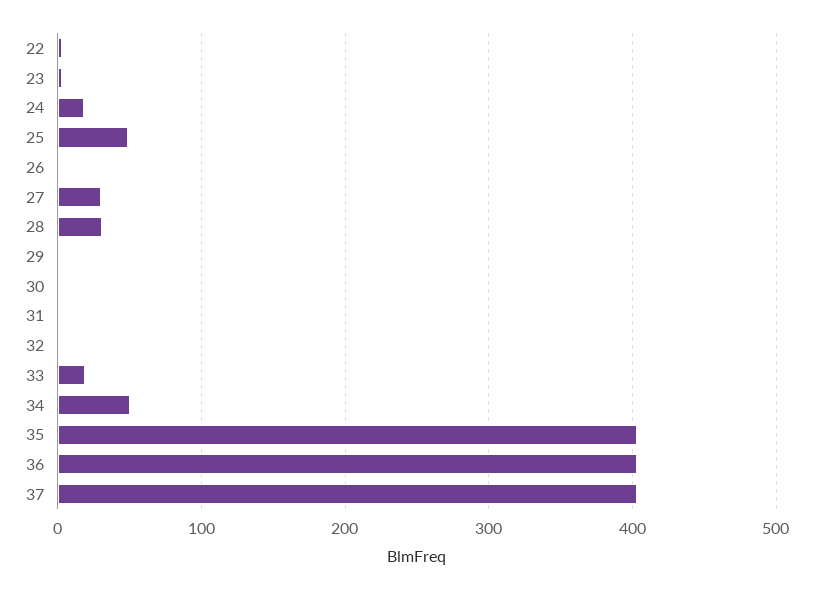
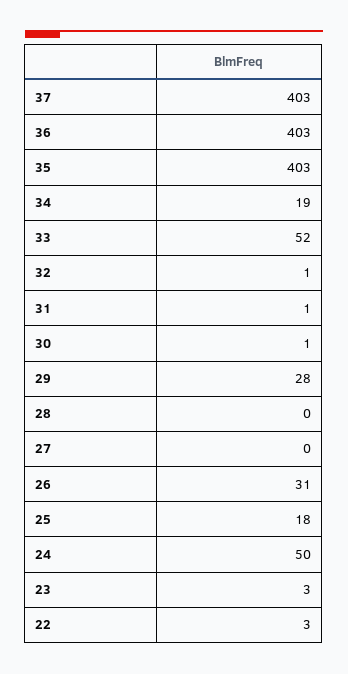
  {
    "22": 3,
    "23": 3,
-   "24": 20,
+   "24": 50,
-   "25": 50,
+   "25": 18,
-   "26": 0,
+   "26": 31,
-   "27": 30,
+   "27": 0,
-   "28": 30,
+   "28": 0,
-   "29": 0,
+   "29": 28,
    "30": 1,
    "31": 1,
    "32": 1,
-   "33": 20,
+   "33": 52,
-   "34": 50,
+   "34": 19,
    "35": 403,
    "36": 403,
    "37": 403
  }

